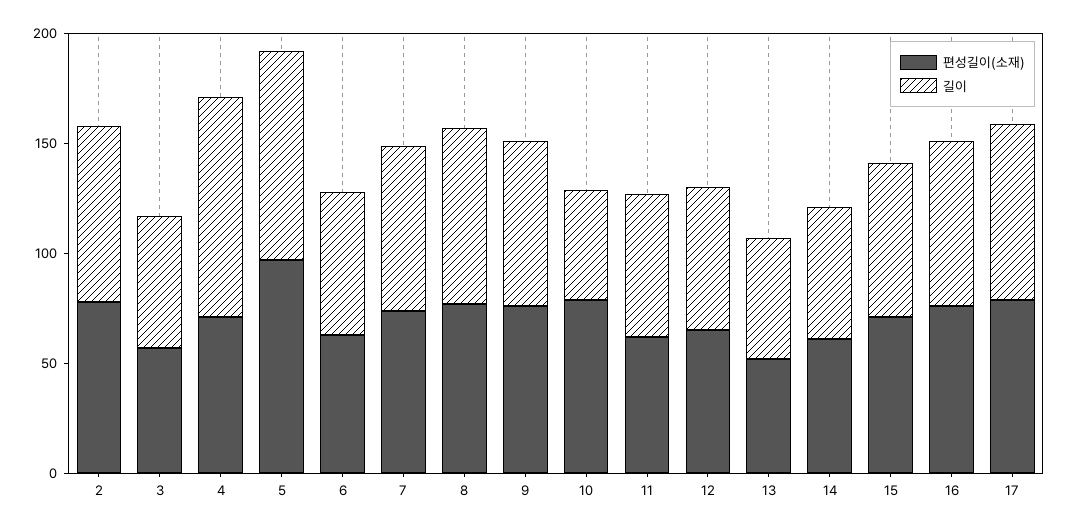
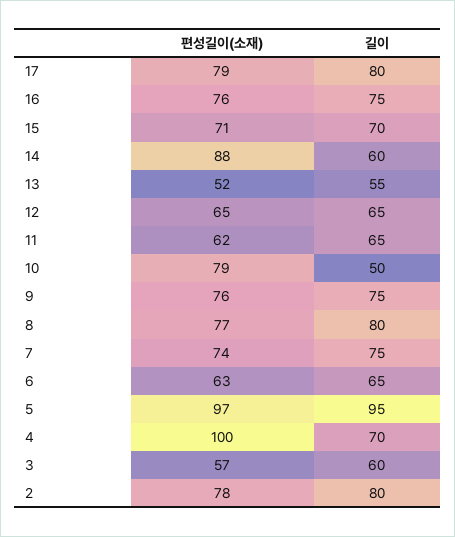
  {
    "편성길이(소재)": {
      "2": 78,
      "3": 57,
-     "4": 70,
+     "4": 100,
      "5": 97,
      "6": 63,
      "7": 74,
      "8": 77,
      "9": 76,
      "10": 79,
      "11": 62,
      "12": 65,
      "13": 52,
-     "14": 60,
+     "14": 88,
      "15": 71,
      "16": 76,
      "17": 79
    },
    "길이": {
      "2": 80,
      "3": 60,
-     "4": 100,
+     "4": 70,
      "5": 95,
      "6": 65,
      "7": 75,
      "8": 80,
      "9": 75,
      "10": 50,
      "11": 65,
      "12": 65,
      "13": 55,
      "14": 60,
      "15": 70,
      "16": 75,
      "17": 80
    }
  }

